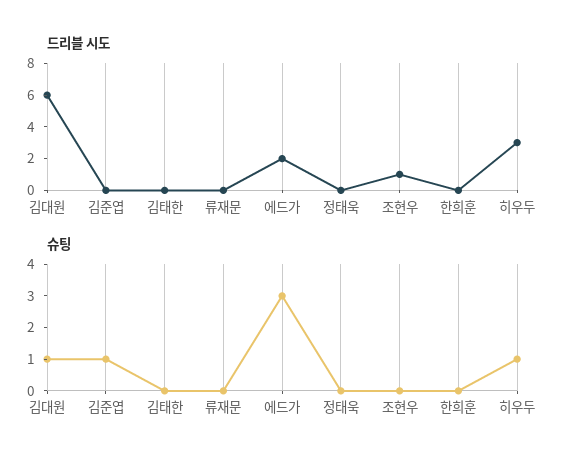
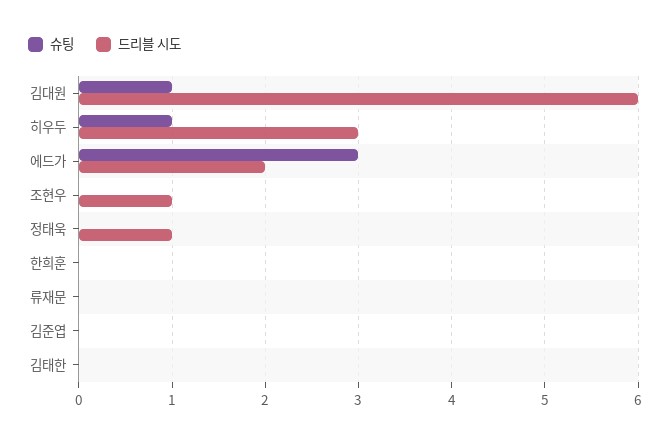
  {
    "드리블 시도": {
      "김대원": 6,
      "김준엽": 0,
      "김태한": 0,
      "류재문": 0,
      "에드가": 2,
-     "정태욱": 0,
+     "정태욱": 1,
      "조현우": 1,
      "한희훈": 0,
      "히우두": 3
    },
    "슈팅": {
      "김대원": 1,
-     "김준엽": 1,
+     "김준엽": 0,
      "김태한": 0,
      "류재문": 0,
      "에드가": 3,
      "정태욱": 0,
      "조현우": 0,
      "한희훈": 0,
      "히우두": 1
    }
  }

